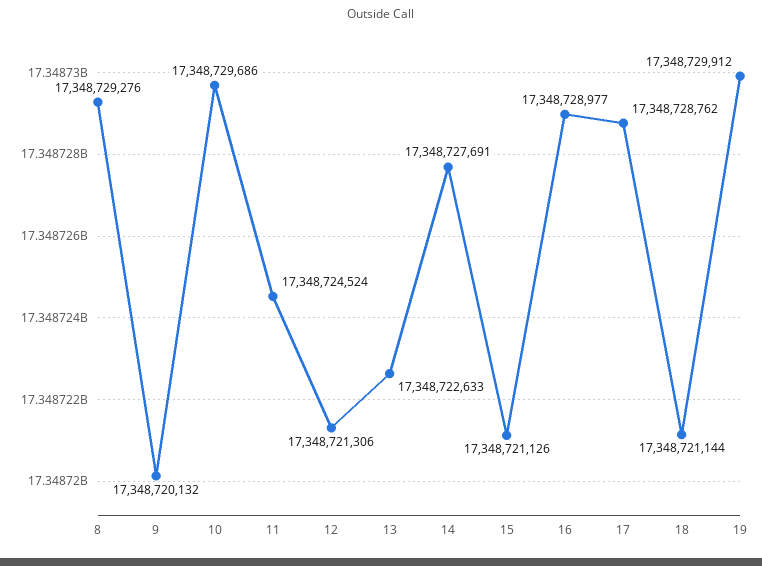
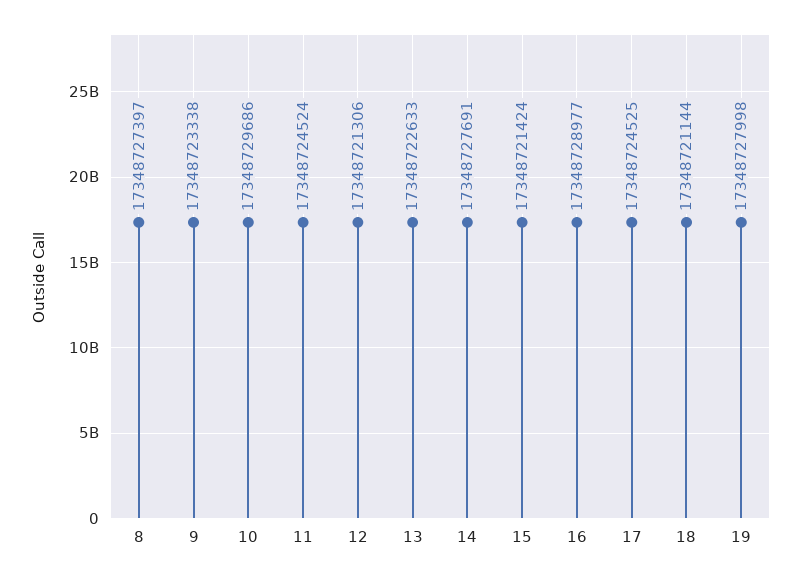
  {
-   "8": 17348729276,
+   "8": 17348727397,
-   "9": 17348720132,
+   "9": 17348723338,
    "10": 17348729686,
    "11": 17348724524,
    "12": 17348721306,
    "13": 17348722633,
    "14": 17348727691,
-   "15": 17348721126,
+   "15": 17348721424,
    "16": 17348728977,
-   "17": 17348728762,
+   "17": 17348724525,
    "18": 17348721144,
-   "19": 17348729912
+   "19": 17348727998
  }

